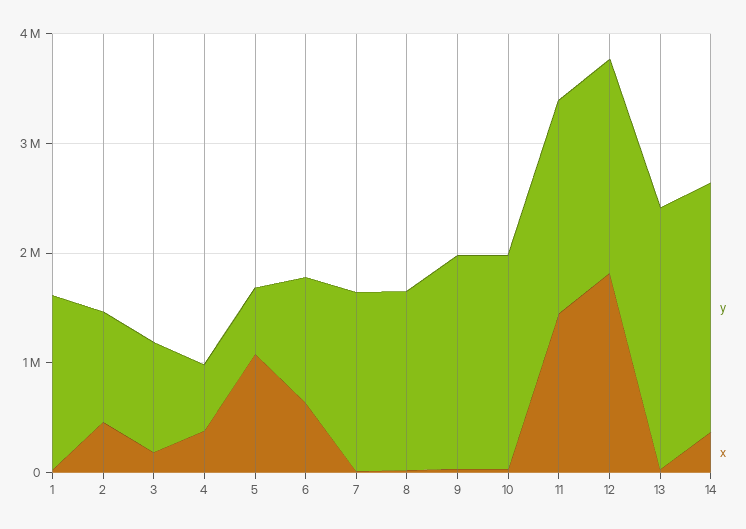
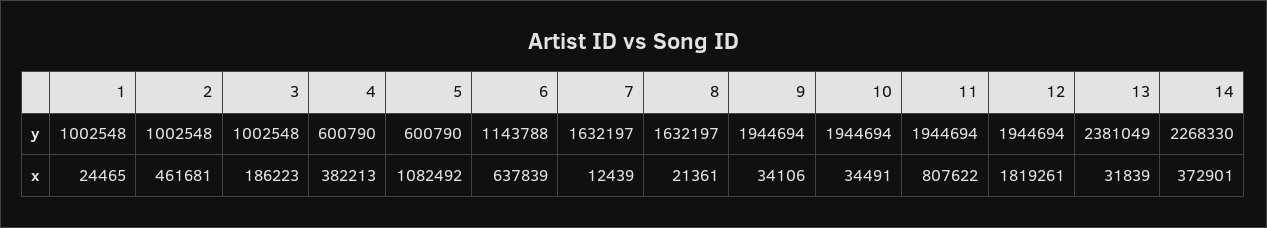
  {
    "y": {
-     "1": 1600000,
+     "1": 1002548,
      "2": 1002548,
      "3": 1002548,
      "4": 600790,
      "5": 600790,
      "6": 1143788,
      "7": 1632197,
      "8": 1632197,
      "9": 1944694,
      "10": 1944694,
      "11": 1944694,
      "12": 1944694,
      "13": 2381049,
      "14": 2268330
    },
    "x": {
      "1": 24465,
      "2": 461681,
      "3": 186223,
      "4": 382213,
      "5": 1082492,
      "6": 637839,
      "7": 12439,
      "8": 21361,
      "9": 34106,
      "10": 34491,
-     "11": 1400000,
+     "11": 807622,
      "12": 1819261,
      "13": 31839,
      "14": 372901
    }
  }

